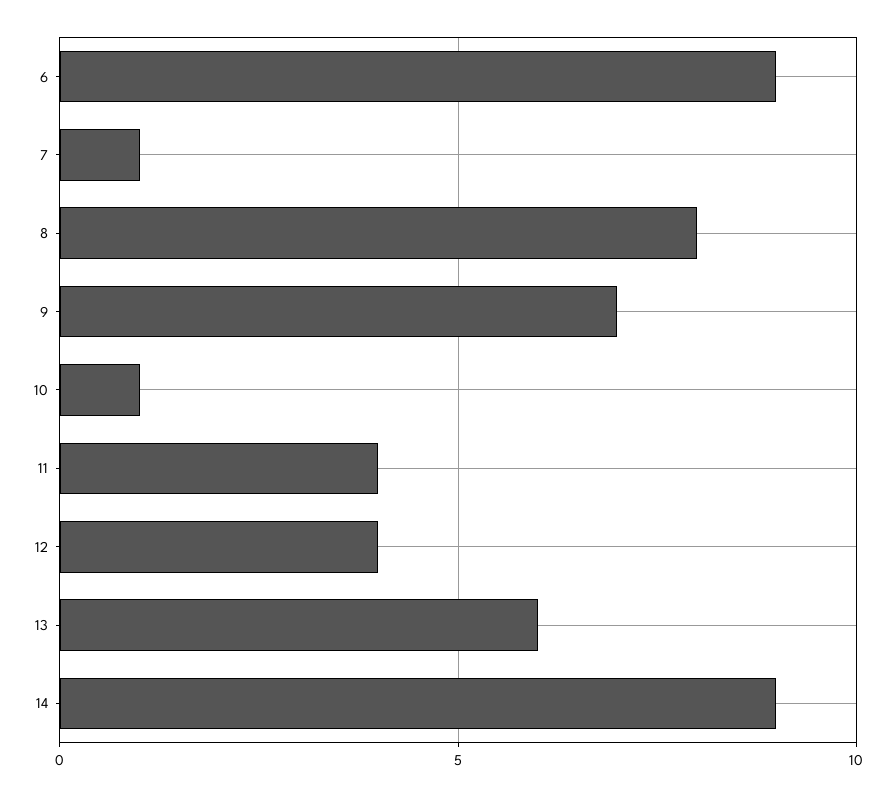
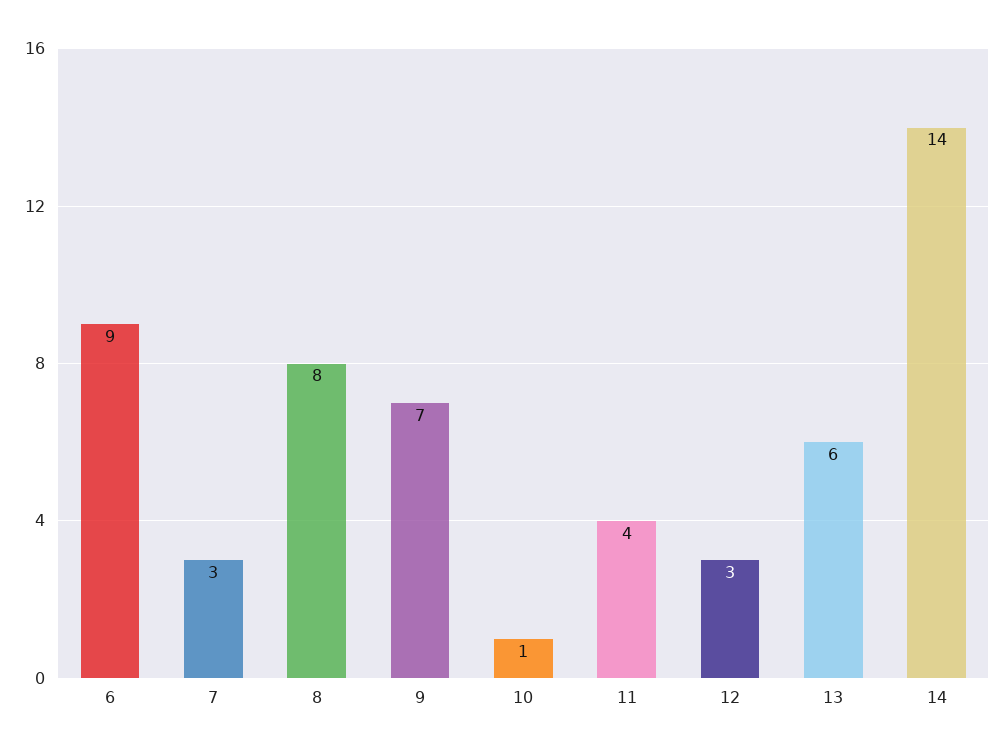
  {
    "6": 9,
-   "7": 1,
+   "7": 3,
    "8": 8,
    "9": 7,
    "10": 1,
    "11": 4,
-   "12": 4,
+   "12": 3,
    "13": 6,
-   "14": 9
+   "14": 14
  }

